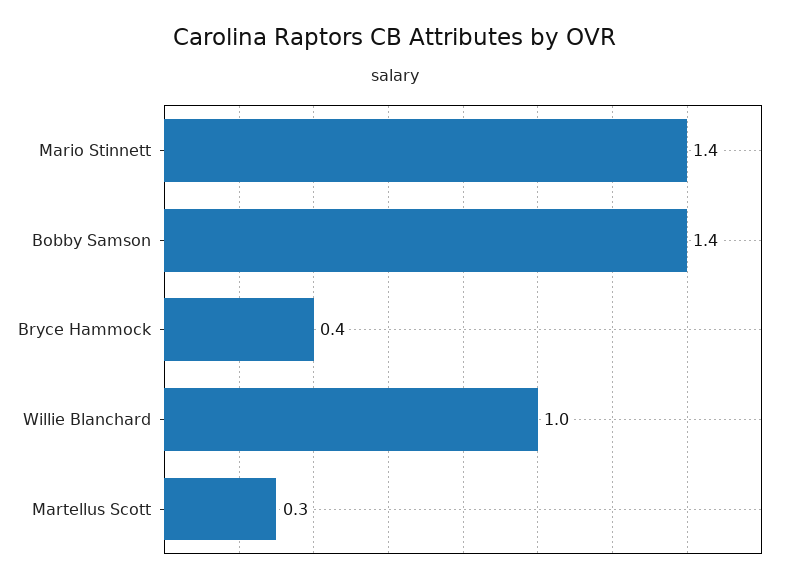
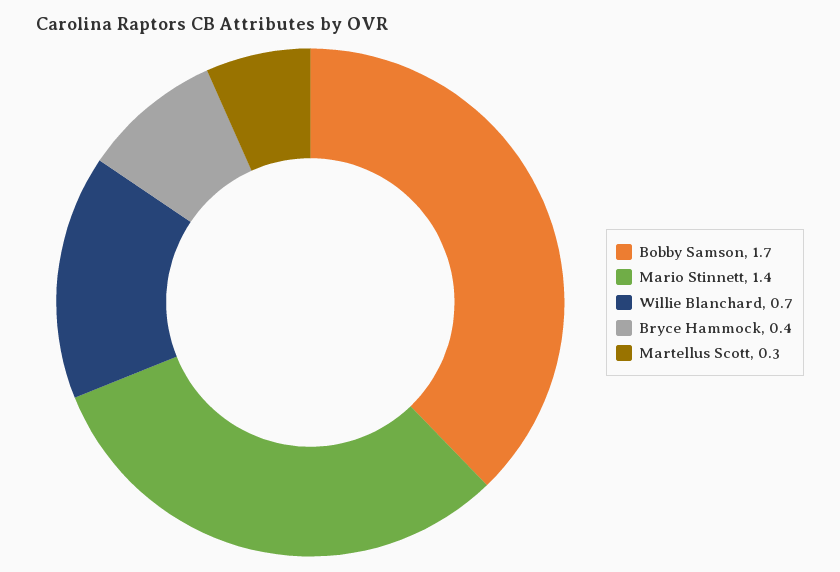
  {
    "Mario Stinnett": 1.4,
-   "Bobby Samson": 1.4,
+   "Bobby Samson": 1.7,
    "Bryce Hammock": 0.4,
-   "Willie Blanchard": 1,
+   "Willie Blanchard": 0.7,
    "Martellus Scott": 0.3
  }

